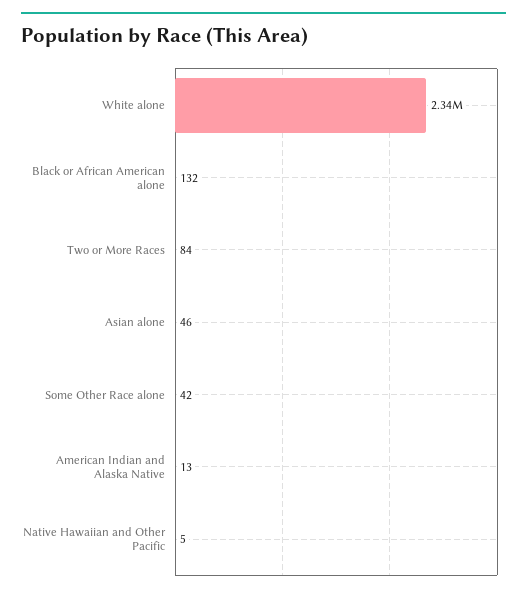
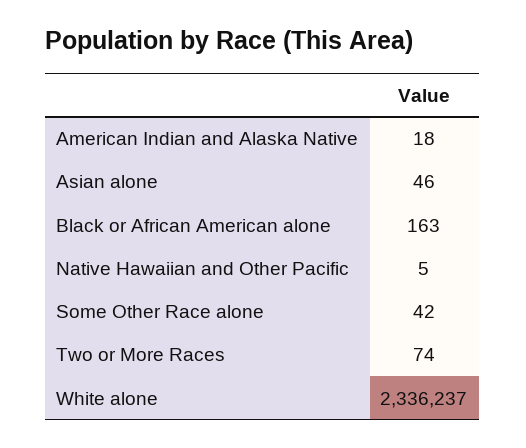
  {
    "White alone": 2336237,
-   "Black or African American alone": 132,
+   "Black or African American alone": 163,
-   "Two or More Races": 84,
+   "Two or More Races": 74,
    "Asian alone": 46,
    "Some Other Race alone": 42,
-   "American Indian and Alaska Native": 13,
+   "American Indian and Alaska Native": 18,
    "Native Hawaiian and Other Pacific": 5
  }

